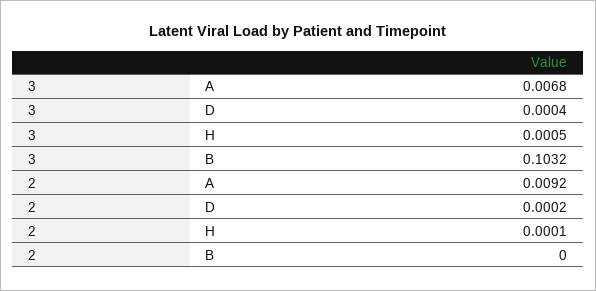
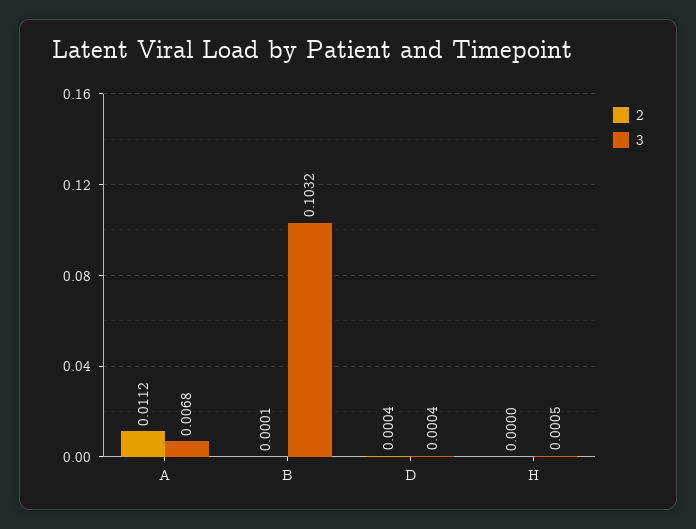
  {
    "3": {
      "A": 0.0068,
      "D": 0.0004,
      "H": 0.0005,
      "B": 0.1032
    },
    "2": {
-     "A": 0.0092,
+     "A": 0.0112,
-     "D": 0.0002,
+     "D": 0.0004,
-     "H": 0.0001,
+     "H": 0,
-     "B": 0
+     "B": 0.0001
    }
  }

